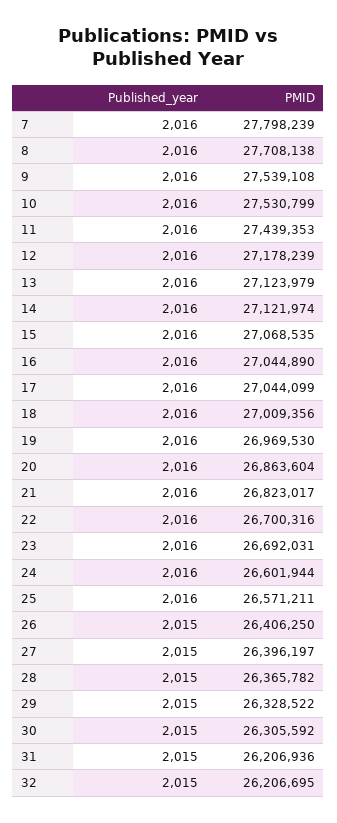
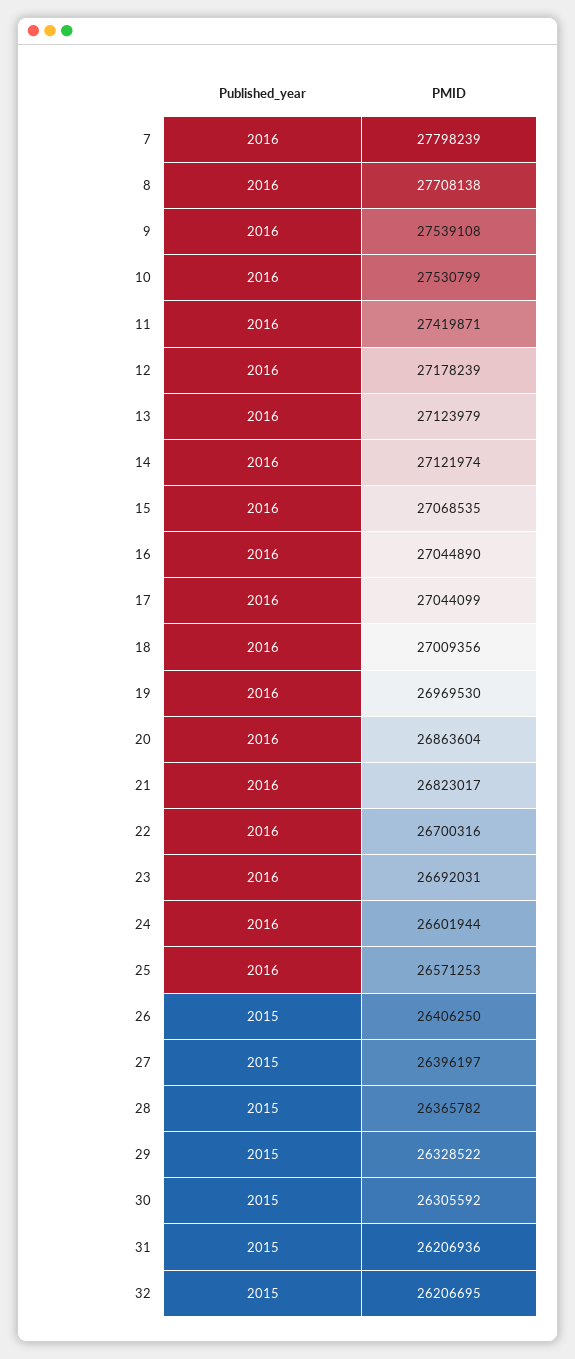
  {
    "Published_year": {
      "7": 2016,
      "8": 2016,
      "9": 2016,
      "10": 2016,
      "11": 2016,
      "12": 2016,
      "13": 2016,
      "14": 2016,
      "15": 2016,
      "16": 2016,
      "17": 2016,
      "18": 2016,
      "19": 2016,
      "20": 2016,
      "21": 2016,
      "22": 2016,
      "23": 2016,
      "24": 2016,
      "25": 2016,
      "26": 2015,
      "27": 2015,
      "28": 2015,
      "29": 2015,
      "30": 2015,
      "31": 2015,
      "32": 2015
    },
    "PMID": {
      "7": 27798239,
      "8": 27708138,
      "9": 27539108,
      "10": 27530799,
-     "11": 27439353,
+     "11": 27419871,
      "12": 27178239,
      "13": 27123979,
      "14": 27121974,
      "15": 27068535,
      "16": 27044890,
      "17": 27044099,
      "18": 27009356,
      "19": 26969530,
      "20": 26863604,
      "21": 26823017,
      "22": 26700316,
      "23": 26692031,
      "24": 26601944,
-     "25": 26571211,
+     "25": 26571253,
      "26": 26406250,
      "27": 26396197,
      "28": 26365782,
      "29": 26328522,
      "30": 26305592,
      "31": 26206936,
      "32": 26206695
    }
  }

